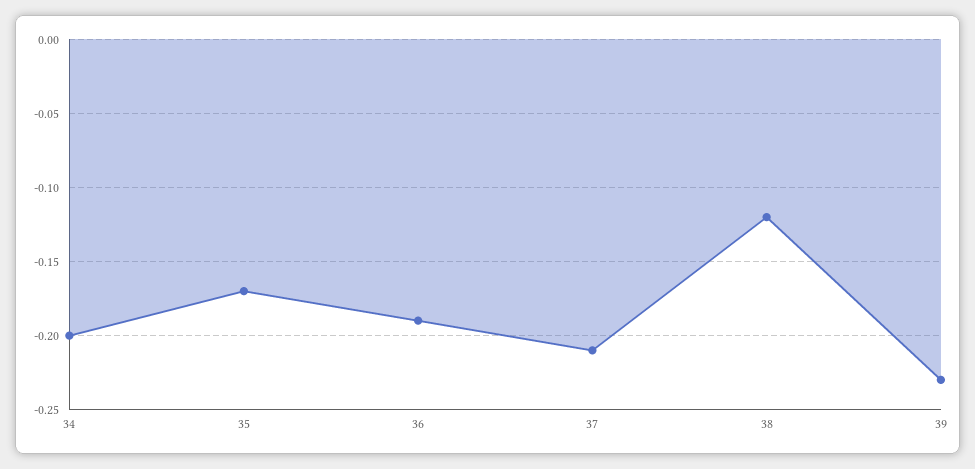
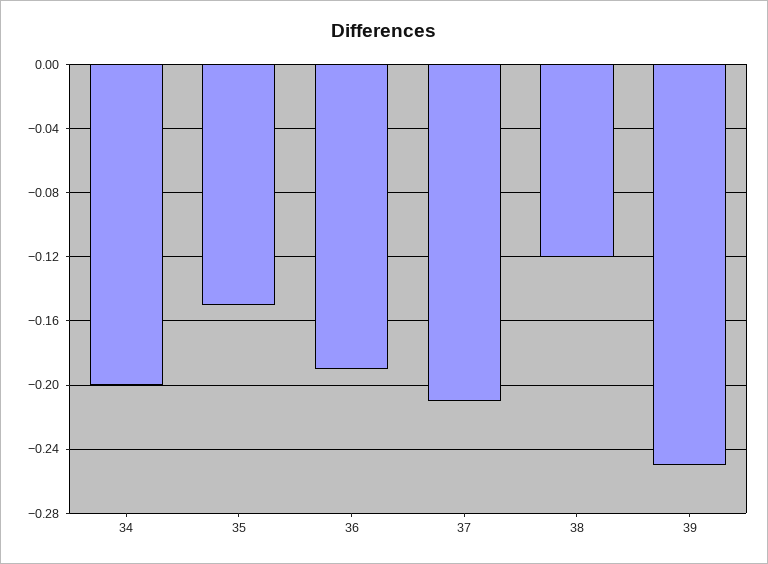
  {
    "34": -0.2,
-   "35": -0.17,
+   "35": -0.15,
    "36": -0.19,
    "37": -0.21,
    "38": -0.12,
-   "39": -0.23
+   "39": -0.25
  }

